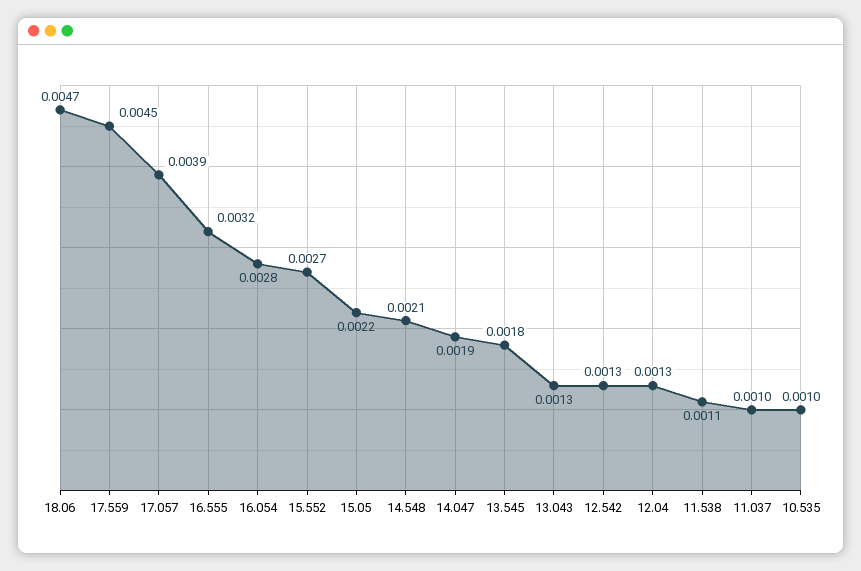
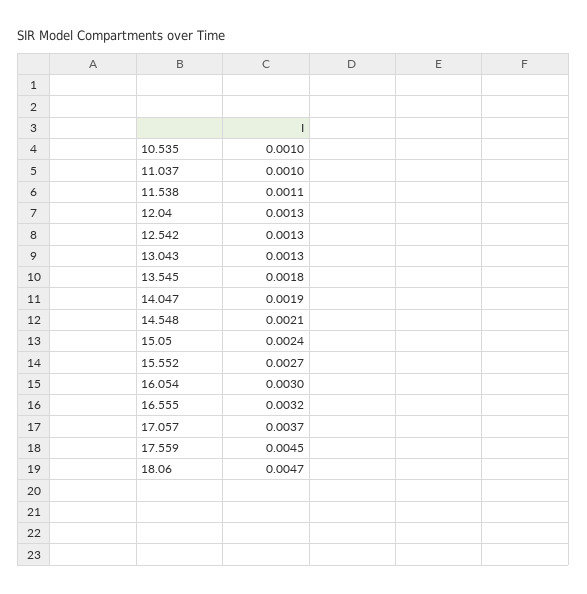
  {
    "18.06": 0.0047,
    "17.559": 0.0045,
-   "17.057": 0.0039,
+   "17.057": 0.0037,
    "16.555": 0.0032,
-   "16.054": 0.0028,
+   "16.054": 0.003,
    "15.552": 0.0027,
-   "15.05": 0.0022,
+   "15.05": 0.0024,
    "14.548": 0.0021,
    "14.047": 0.0019,
    "13.545": 0.0018,
    "13.043": 0.0013,
    "12.542": 0.0013,
    "12.04": 0.0013,
    "11.538": 0.0011,
    "11.037": 0.001,
    "10.535": 0.001
  }

